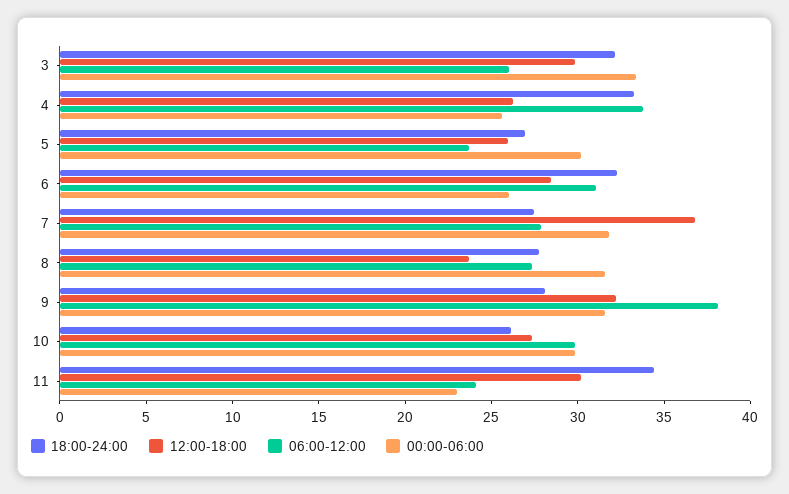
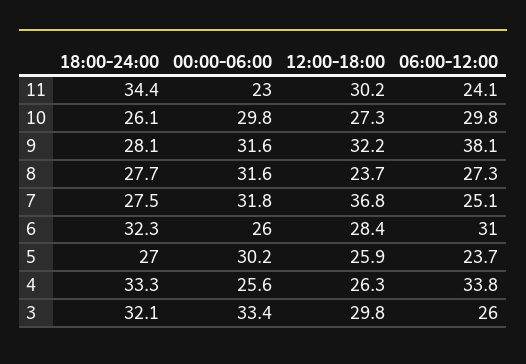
  {
    "18:00-24:00": {
      "3": 32.1,
      "4": 33.3,
      "5": 27,
      "6": 32.3,
      "7": 27.5,
      "8": 27.7,
      "9": 28.1,
      "10": 26.1,
      "11": 34.4
    },
    "12:00-18:00": {
      "3": 29.8,
      "4": 26.3,
      "5": 25.9,
      "6": 28.4,
      "7": 36.8,
      "8": 23.7,
      "9": 32.2,
      "10": 27.3,
      "11": 30.2
    },
    "06:00-12:00": {
      "3": 26,
      "4": 33.8,
      "5": 23.7,
      "6": 31,
-     "7": 28,
+     "7": 25.1,
      "8": 27.3,
      "9": 38.1,
      "10": 29.8,
      "11": 24.1
    },
    "00:00-06:00": {
      "3": 33.4,
      "4": 25.6,
      "5": 30.2,
      "6": 26,
      "7": 31.8,
      "8": 31.6,
      "9": 31.6,
      "10": 29.8,
      "11": 23
    }
  }

